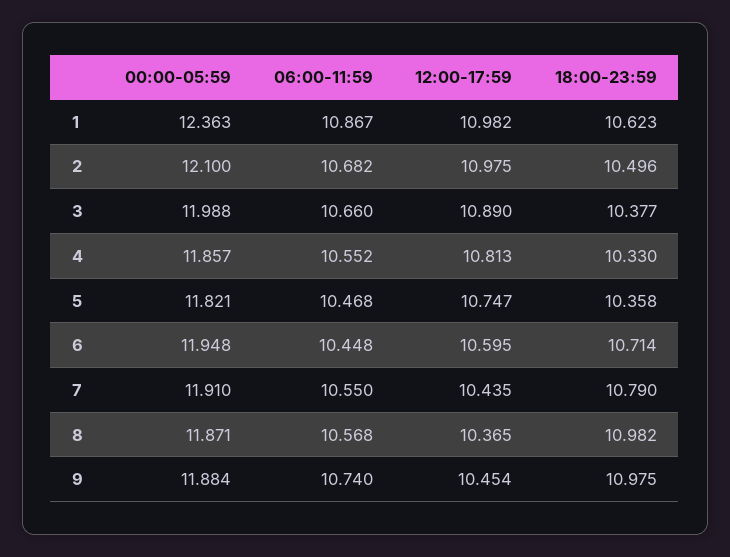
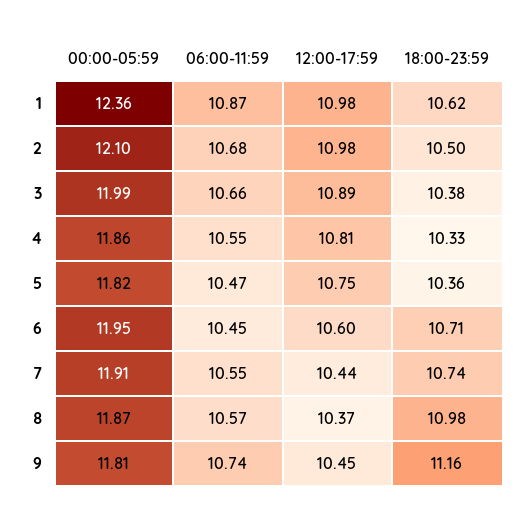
  {
    "00:00-05:59": {
      "1": 12.363,
      "2": 12.1,
      "3": 11.988,
      "4": 11.857,
      "5": 11.821,
      "6": 11.948,
      "7": 11.91,
      "8": 11.871,
-     "9": 11.884
+     "9": 11.81
    },
    "06:00-11:59": {
      "1": 10.867,
      "2": 10.682,
      "3": 10.66,
      "4": 10.552,
      "5": 10.468,
      "6": 10.448,
      "7": 10.55,
      "8": 10.568,
      "9": 10.74
    },
    "12:00-17:59": {
      "1": 10.982,
      "2": 10.975,
      "3": 10.89,
      "4": 10.813,
      "5": 10.747,
      "6": 10.595,
      "7": 10.435,
      "8": 10.365,
      "9": 10.454
    },
    "18:00-23:59": {
      "1": 10.623,
      "2": 10.496,
      "3": 10.377,
      "4": 10.33,
      "5": 10.358,
      "6": 10.714,
-     "7": 10.79,
+     "7": 10.74,
      "8": 10.982,
-     "9": 10.975
+     "9": 11.16
    }
  }

